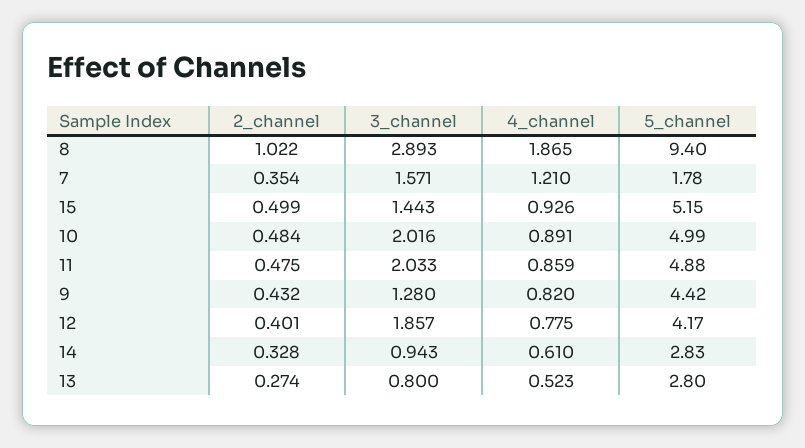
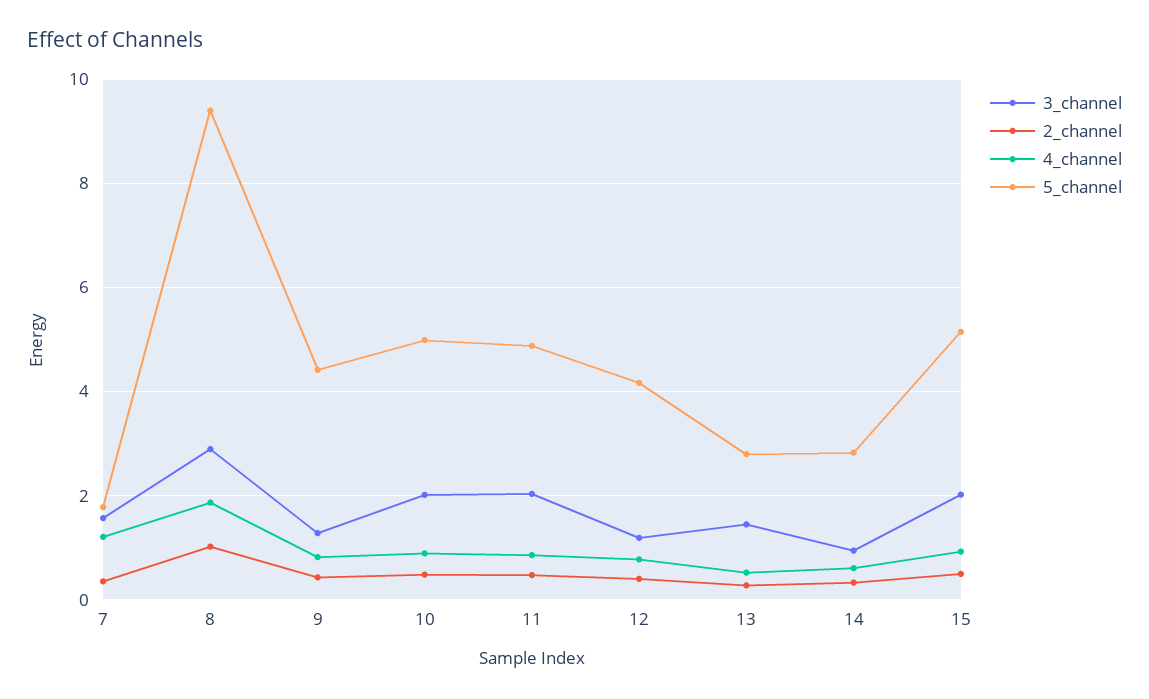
  {
    "2_channel": {
      "8": 1.022,
      "7": 0.354,
      "15": 0.499,
      "10": 0.484,
      "11": 0.475,
      "9": 0.432,
      "12": 0.401,
      "14": 0.328,
      "13": 0.274
    },
    "3_channel": {
      "8": 2.893,
      "7": 1.571,
-     "15": 1.443,
+     "15": 2,
      "10": 2.016,
      "11": 2.033,
      "9": 1.28,
-     "12": 1.857,
+     "12": 1.2,
      "14": 0.943,
-     "13": 0.8
+     "13": 1.4
    },
    "4_channel": {
      "8": 1.865,
      "7": 1.21,
      "15": 0.926,
      "10": 0.891,
      "11": 0.859,
      "9": 0.82,
      "12": 0.775,
      "14": 0.61,
      "13": 0.523
    },
    "5_channel": {
      "8": 9.4,
      "7": 1.78,
      "15": 5.15,
      "10": 4.99,
      "11": 4.88,
      "9": 4.42,
      "12": 4.17,
      "14": 2.83,
      "13": 2.8
    }
  }

